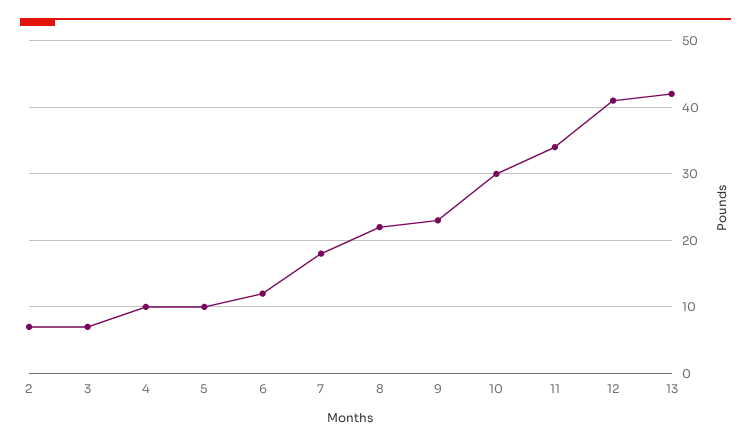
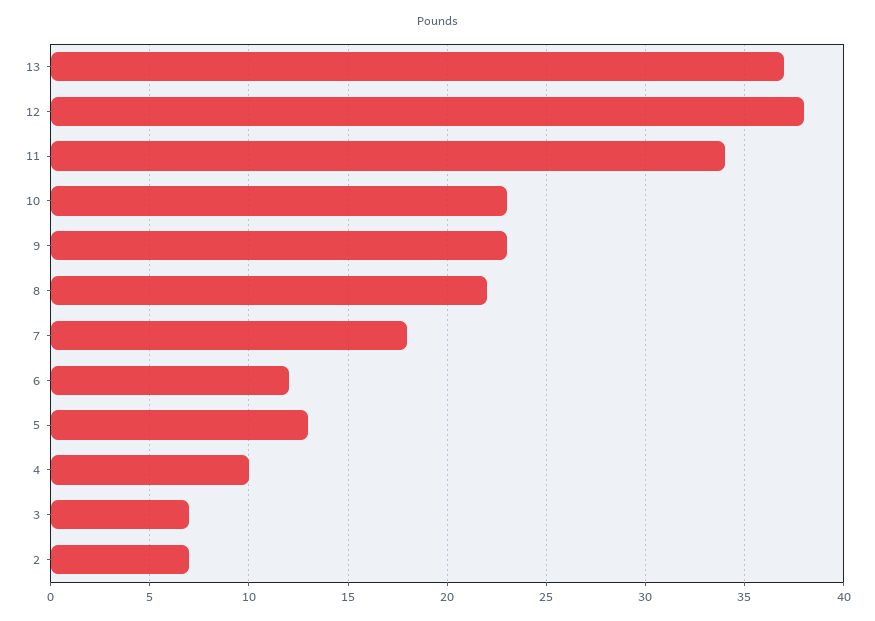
  {
    "2": 7,
    "3": 7,
    "4": 10,
-   "5": 10,
+   "5": 13,
    "6": 12,
    "7": 18,
    "8": 22,
    "9": 23,
-   "10": 30,
+   "10": 23,
    "11": 34,
-   "12": 41,
+   "12": 38,
-   "13": 42
+   "13": 37
  }

